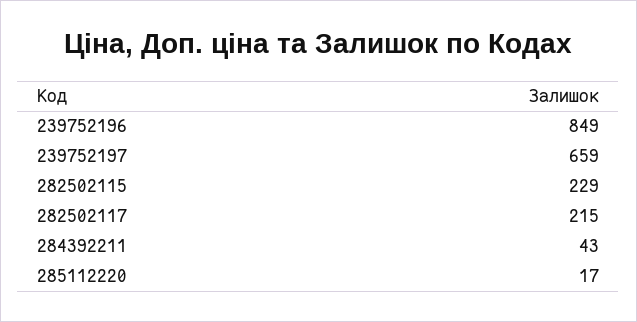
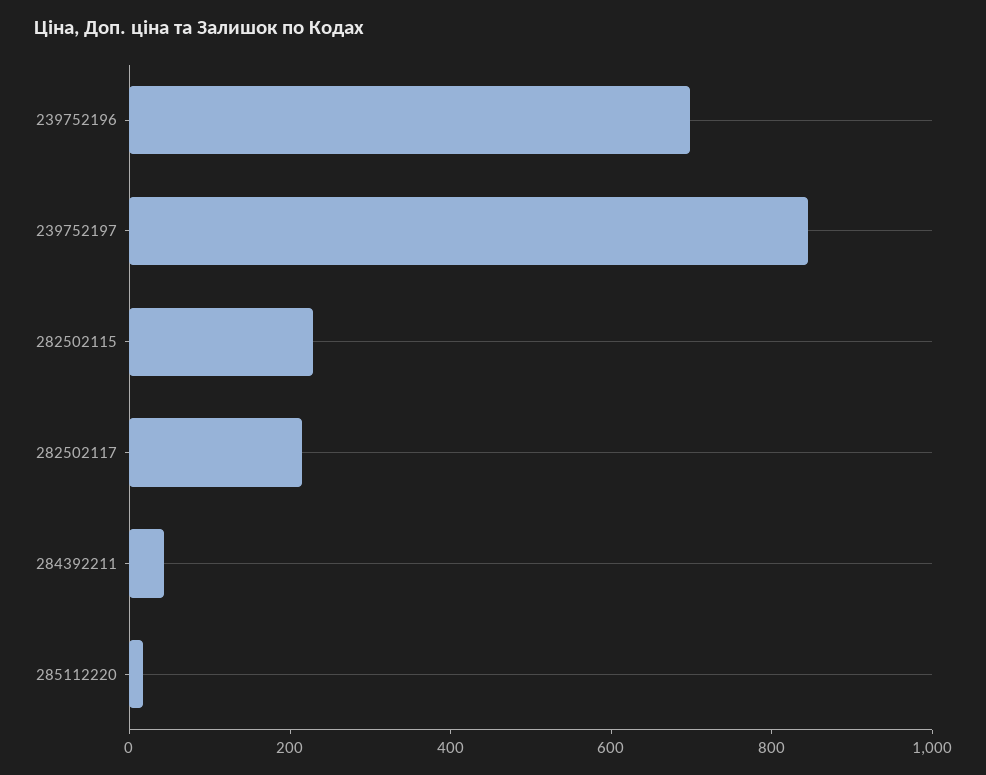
  {
-   "239752196": 849,
+   "239752196": 700,
-   "239752197": 659,
+   "239752197": 850,
    "282502115": 229,
    "282502117": 215,
    "284392211": 43,
    "285112220": 17
  }

